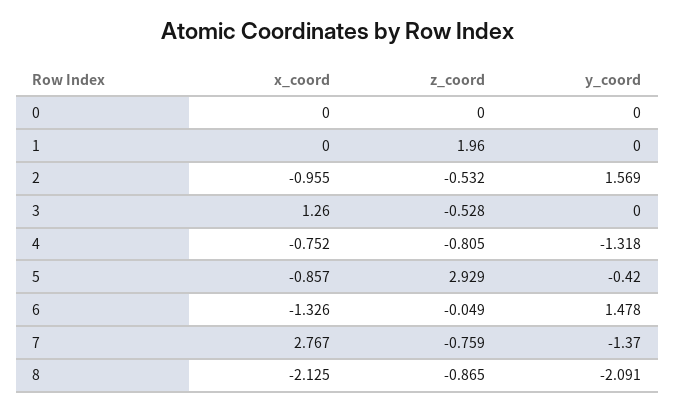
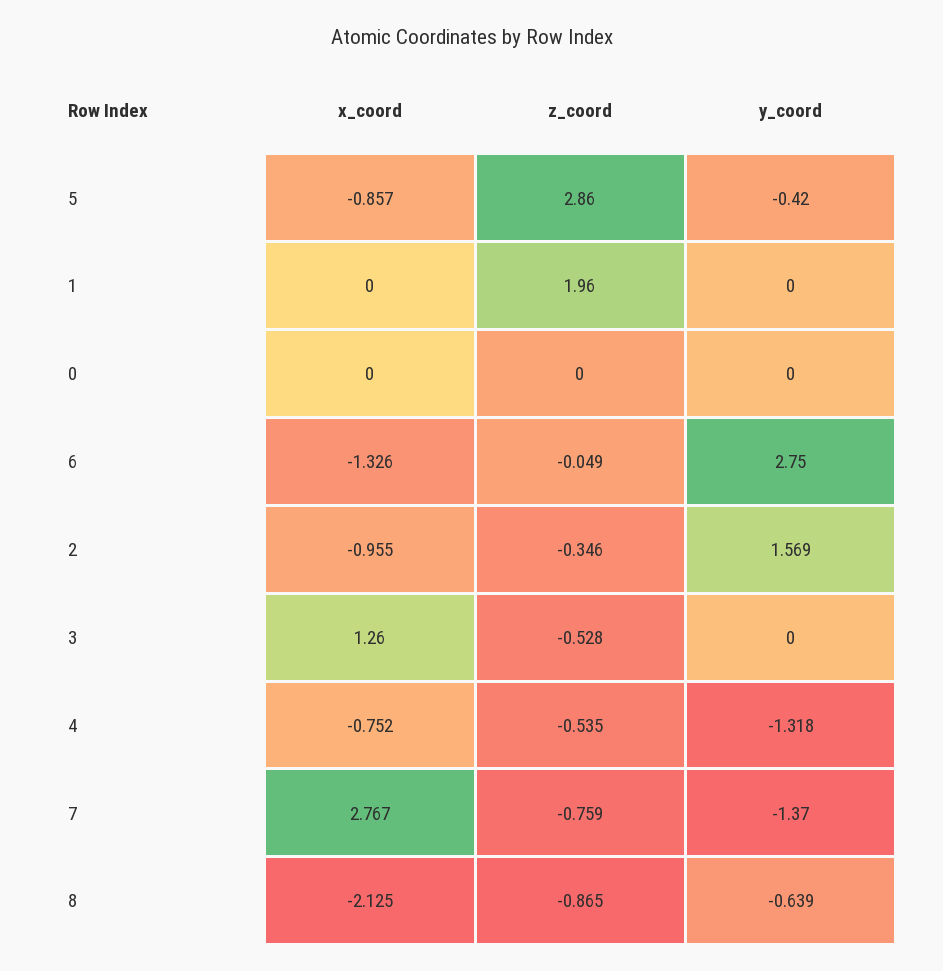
  {
    "x_coord": {
      "0": 0,
      "1": 0,
      "2": -0.955,
      "3": 1.26,
      "4": -0.752,
      "5": -0.857,
      "6": -1.326,
      "7": 2.767,
      "8": -2.125
    },
    "z_coord": {
      "0": 0,
      "1": 1.96,
-     "2": -0.532,
+     "2": -0.346,
      "3": -0.528,
-     "4": -0.805,
+     "4": -0.535,
-     "5": 2.929,
+     "5": 2.86,
      "6": -0.049,
      "7": -0.759,
      "8": -0.865
    },
    "y_coord": {
      "0": 0,
      "1": 0,
      "2": 1.569,
      "3": 0,
      "4": -1.318,
      "5": -0.42,
-     "6": 1.478,
+     "6": 2.75,
      "7": -1.37,
-     "8": -2.091
+     "8": -0.639
    }
  }

